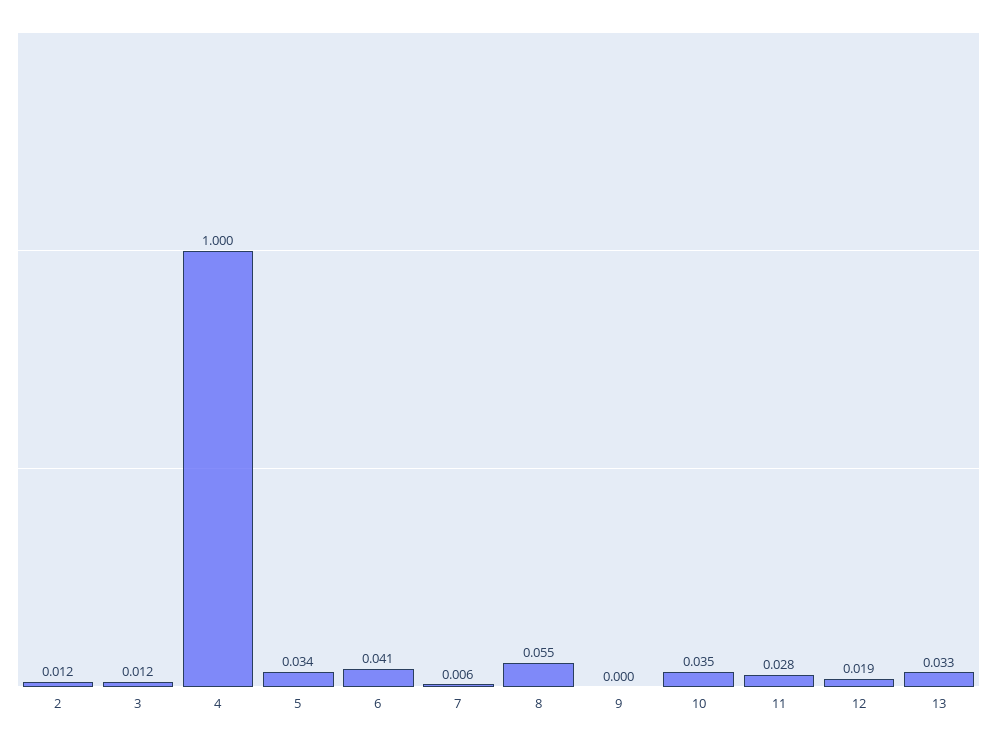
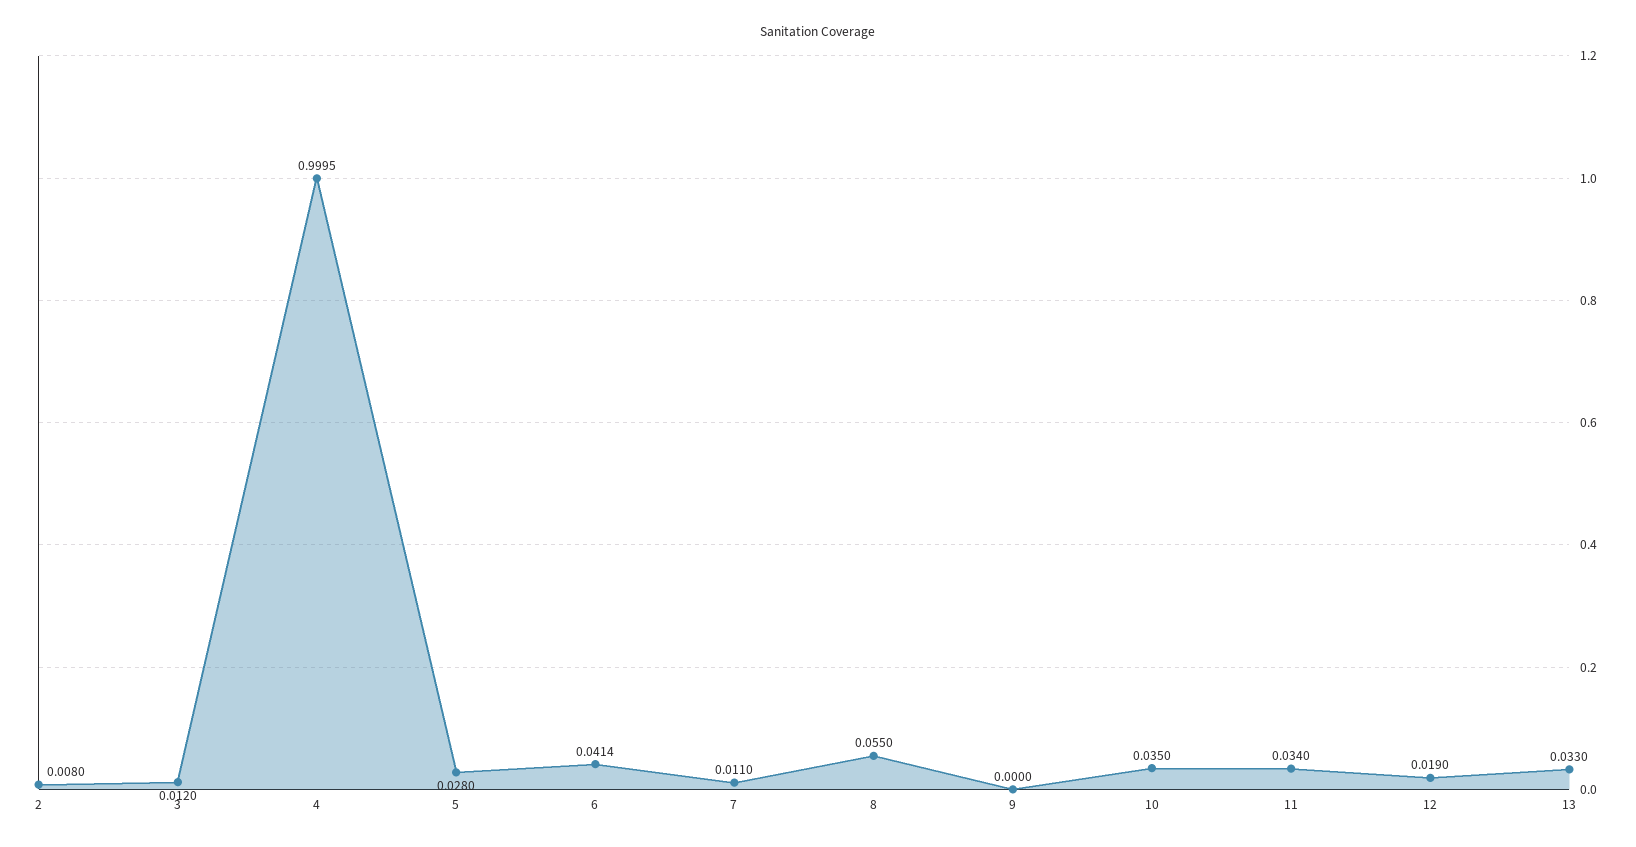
  {
-   "2": 0.012,
+   "2": 0.008,
    "3": 0.012,
    "4": 0.9995,
-   "5": 0.034,
+   "5": 0.028,
    "6": 0.0414,
-   "7": 0.006,
+   "7": 0.011,
    "8": 0.055,
    "9": 0,
    "10": 0.035,
-   "11": 0.028,
+   "11": 0.034,
    "12": 0.019,
    "13": 0.033
  }

